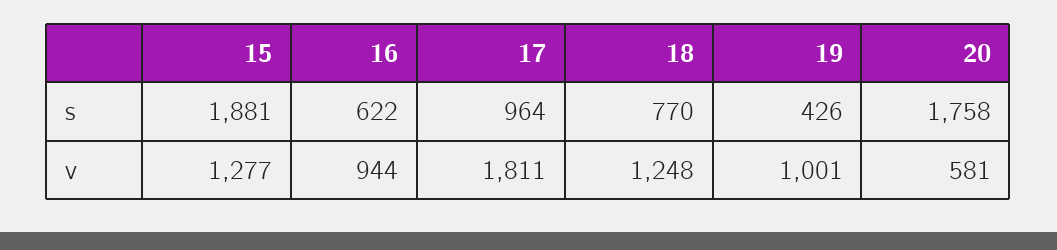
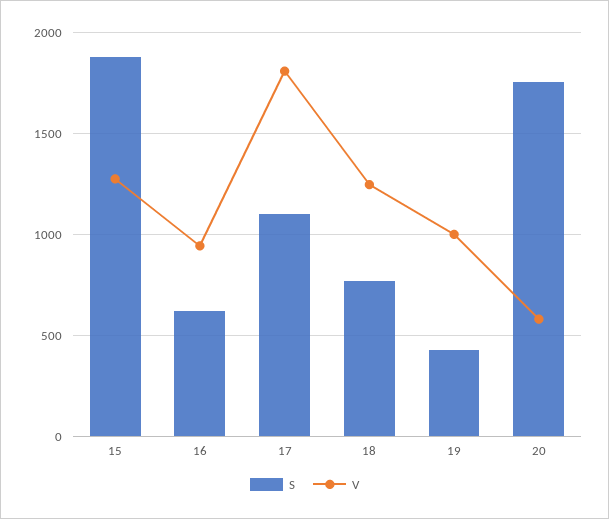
  {
    "s": {
      "15": 1881,
      "16": 622,
-     "17": 964,
+     "17": 1100,
      "18": 770,
      "19": 426,
      "20": 1758
    },
    "v": {
      "15": 1277,
      "16": 944,
      "17": 1811,
      "18": 1248,
      "19": 1001,
      "20": 581
    }
  }

